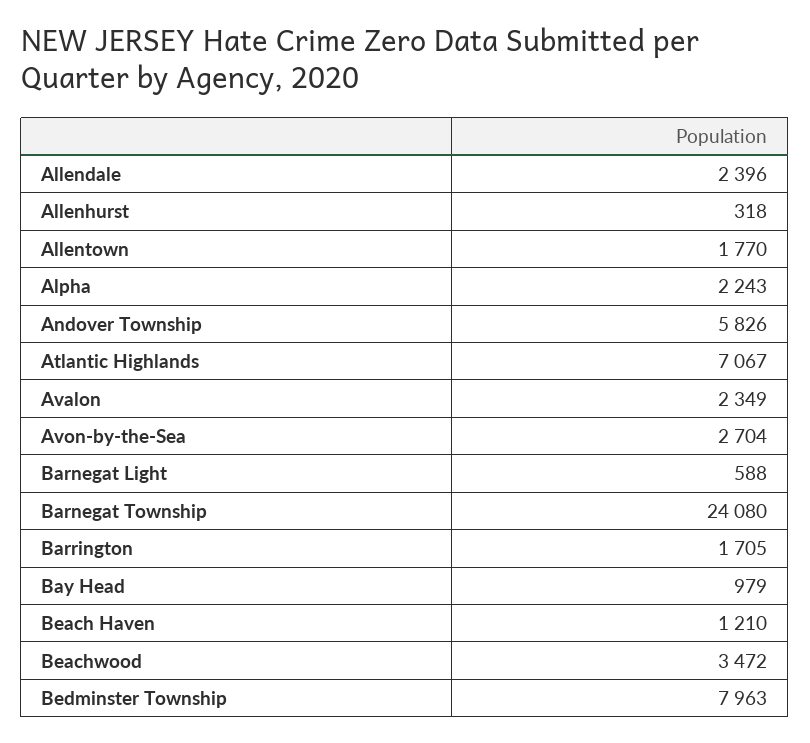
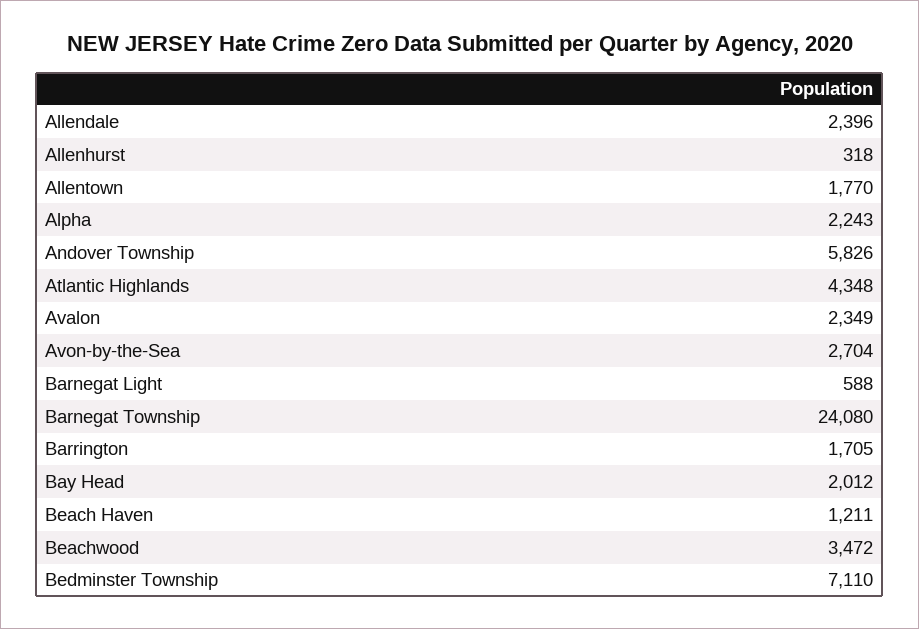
  {
    "Allendale": 2396,
    "Allenhurst": 318,
    "Allentown": 1770,
    "Alpha": 2243,
    "Andover Township": 5826,
-   "Atlantic Highlands": 7067,
+   "Atlantic Highlands": 4348,
    "Avalon": 2349,
    "Avon-by-the-Sea": 2704,
    "Barnegat Light": 588,
    "Barnegat Township": 24080,
    "Barrington": 1705,
-   "Bay Head": 979,
+   "Bay Head": 2012,
-   "Beach Haven": 1210,
+   "Beach Haven": 1211,
    "Beachwood": 3472,
-   "Bedminster Township": 7963
+   "Bedminster Township": 7110
  }

